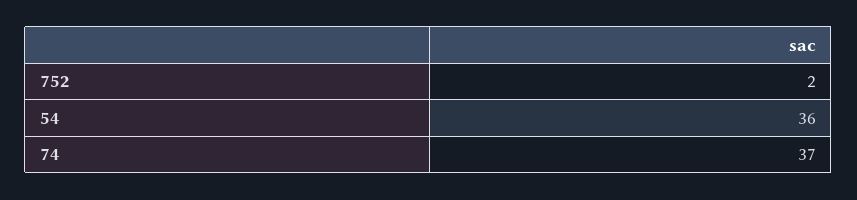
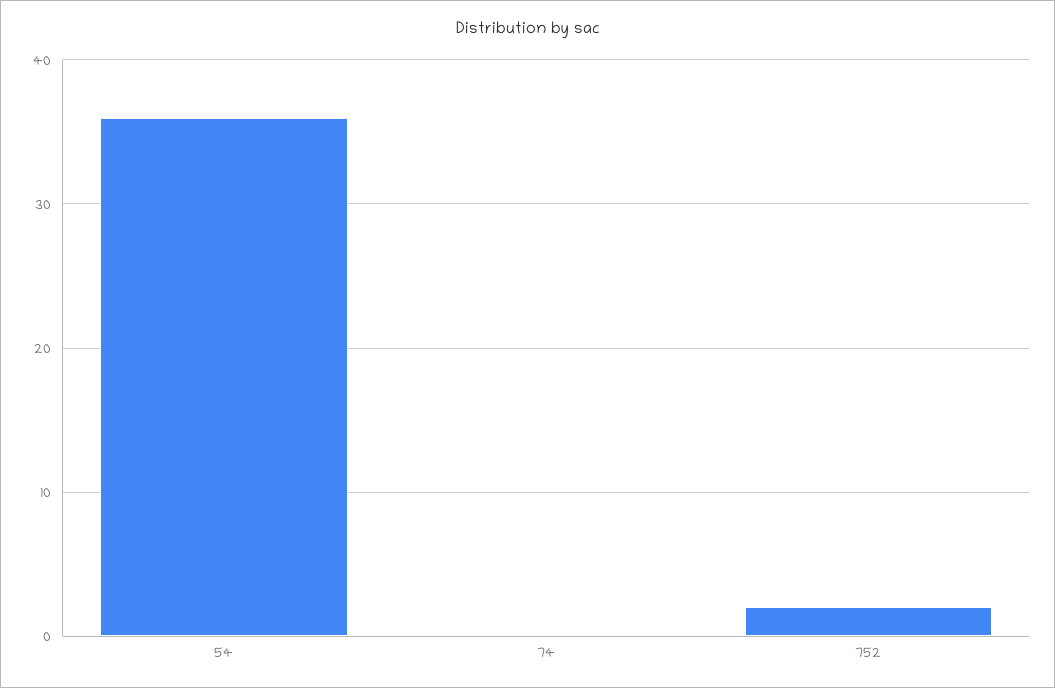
  {
    "752": 2,
    "54": 36,
-   "74": 37
+   "74": 0
  }

